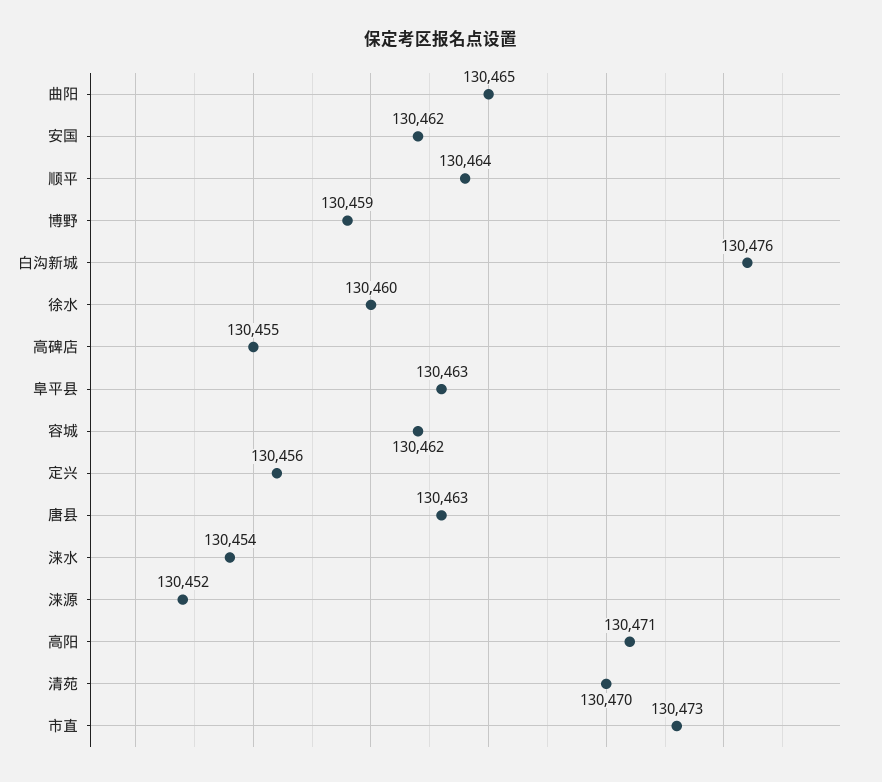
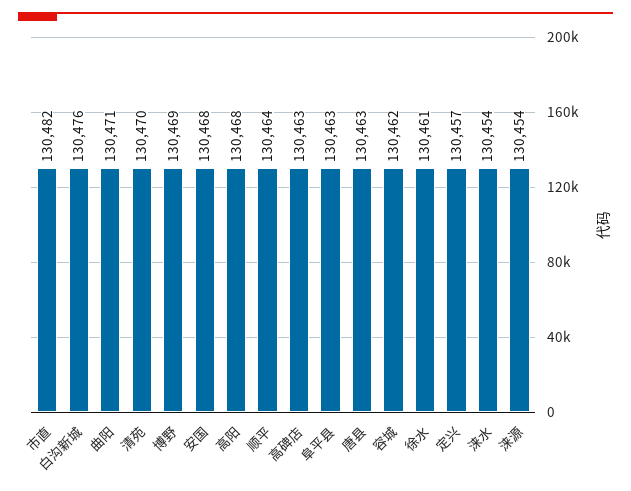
  {
-   "曲阳": 130465,
+   "曲阳": 130471,
-   "安国": 130462,
+   "安国": 130468,
    "顺平": 130464,
-   "博野": 130459,
+   "博野": 130469,
    "白沟新城": 130476,
-   "徐水": 130460,
+   "徐水": 130461,
-   "高碑店": 130455,
+   "高碑店": 130463,
    "阜平县": 130463,
    "容城": 130462,
-   "定兴": 130456,
+   "定兴": 130457,
    "唐县": 130463,
    "涞水": 130454,
-   "涞源": 130452,
+   "涞源": 130454,
-   "高阳": 130471,
+   "高阳": 130468,
    "清苑": 130470,
-   "市直": 130473
+   "市直": 130482
  }

